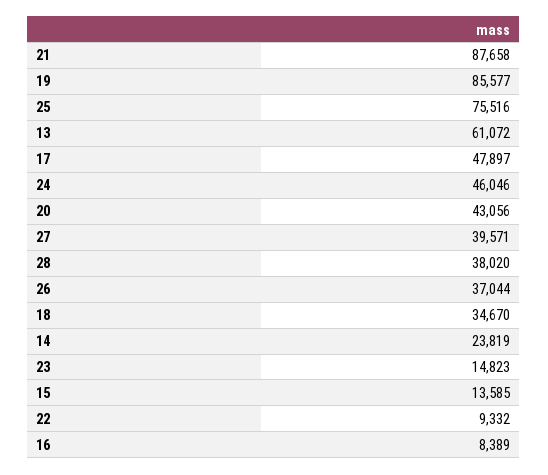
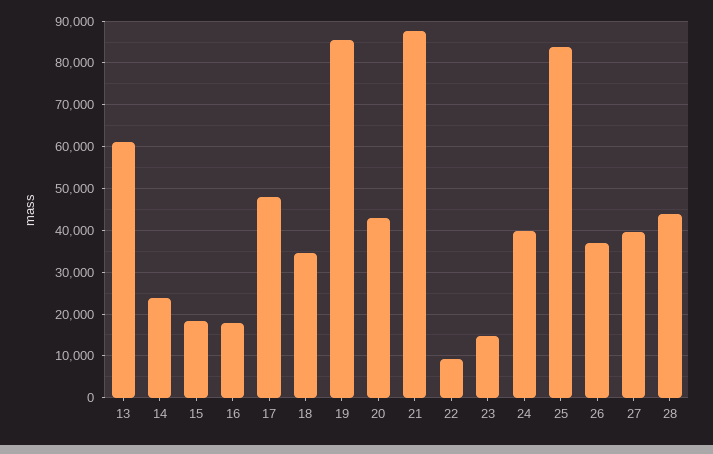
  {
    "21": 87658,
    "19": 85577,
-   "25": 75516,
+   "25": 84000,
    "13": 61072,
    "17": 47897,
-   "24": 46046,
+   "24": 40000,
    "20": 43056,
    "27": 39571,
-   "28": 38020,
+   "28": 44000,
    "26": 37044,
    "18": 34670,
    "14": 23819,
    "23": 14823,
-   "15": 13585,
+   "15": 18000,
    "22": 9332,
-   "16": 8389
+   "16": 18000
  }

